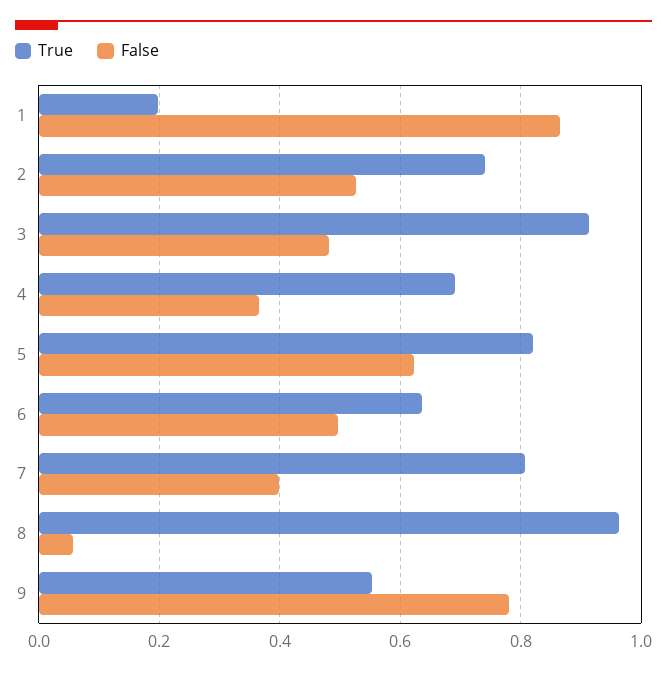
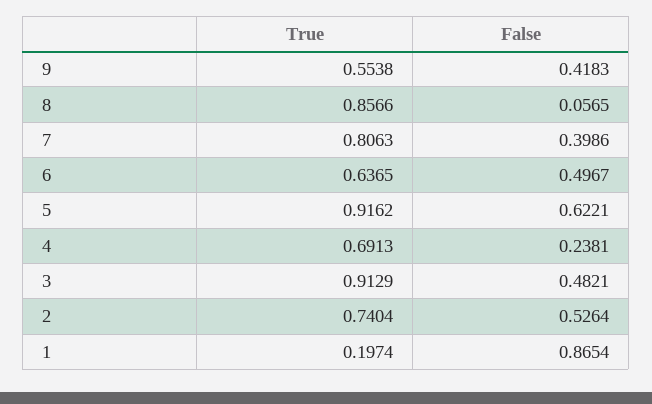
  {
    "True": {
      "1": 0.1974,
      "2": 0.7404,
      "3": 0.9129,
      "4": 0.6913,
-     "5": 0.82,
+     "5": 0.9162,
      "6": 0.6365,
      "7": 0.8063,
-     "8": 0.96,
+     "8": 0.8566,
      "9": 0.5538
    },
    "False": {
      "1": 0.8654,
      "2": 0.5264,
      "3": 0.4821,
-     "4": 0.36,
+     "4": 0.2381,
      "5": 0.6221,
      "6": 0.4967,
      "7": 0.3986,
      "8": 0.0565,
-     "9": 0.78
+     "9": 0.4183
    }
  }

